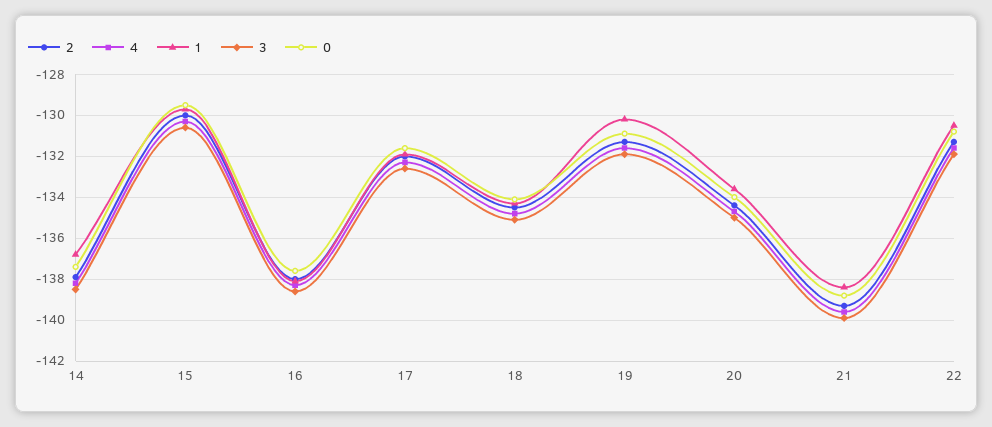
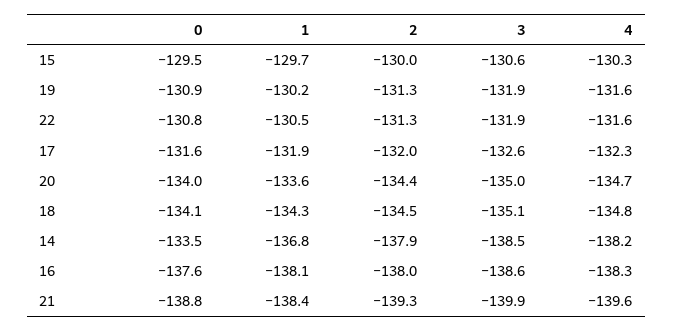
  {
    "2": {
      "14": -137.9,
      "15": -130,
      "16": -138,
      "17": -132,
      "18": -134.5,
      "19": -131.3,
      "20": -134.4,
      "21": -139.3,
      "22": -131.3
    },
    "4": {
      "14": -138.2,
      "15": -130.3,
      "16": -138.3,
      "17": -132.3,
      "18": -134.8,
      "19": -131.6,
      "20": -134.7,
      "21": -139.6,
      "22": -131.6
    },
    "1": {
      "14": -136.8,
      "15": -129.7,
      "16": -138.1,
      "17": -131.9,
      "18": -134.3,
      "19": -130.2,
      "20": -133.6,
      "21": -138.4,
      "22": -130.5
    },
    "3": {
      "14": -138.5,
      "15": -130.6,
      "16": -138.6,
      "17": -132.6,
      "18": -135.1,
      "19": -131.9,
      "20": -135,
      "21": -139.9,
      "22": -131.9
    },
    "0": {
-     "14": -137.5,
+     "14": -133.5,
      "15": -129.5,
      "16": -137.6,
      "17": -131.6,
      "18": -134.1,
      "19": -130.9,
      "20": -134,
      "21": -138.8,
      "22": -130.8
    }
  }

